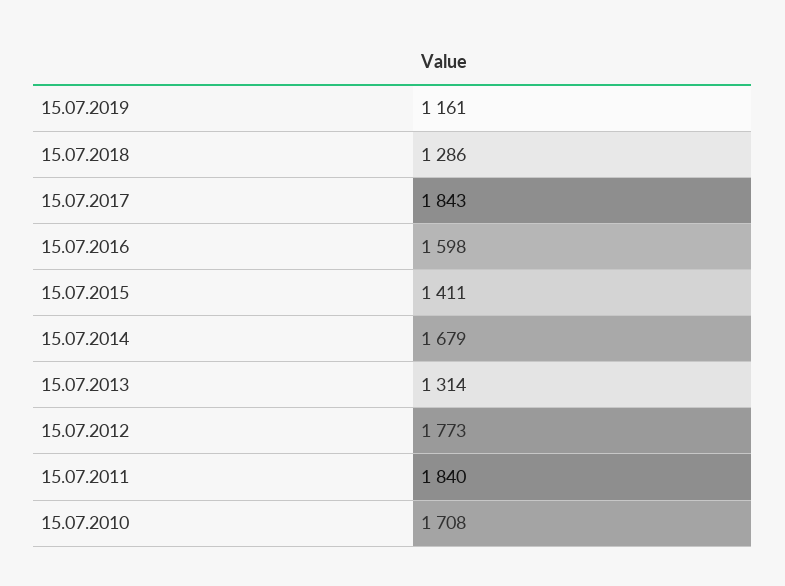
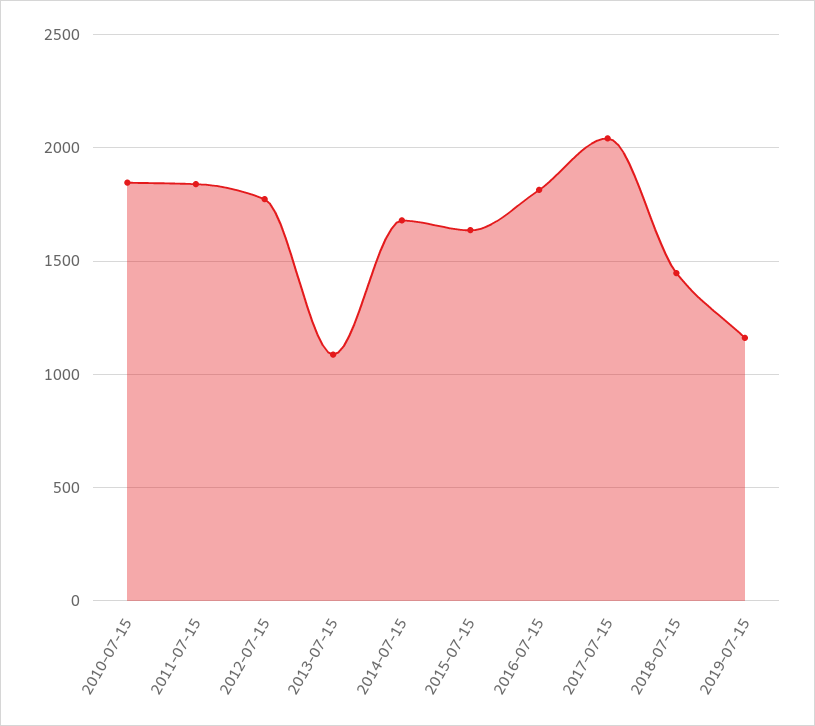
  {
    "15.07.2019": 1161,
-   "15.07.2018": 1286,
+   "15.07.2018": 1450,
-   "15.07.2017": 1843,
+   "15.07.2017": 2050,
-   "15.07.2016": 1598,
+   "15.07.2016": 1800,
-   "15.07.2015": 1411,
+   "15.07.2015": 1650,
    "15.07.2014": 1679,
-   "15.07.2013": 1314,
+   "15.07.2013": 1100,
    "15.07.2012": 1773,
    "15.07.2011": 1840,
-   "15.07.2010": 1708
+   "15.07.2010": 1850
  }

